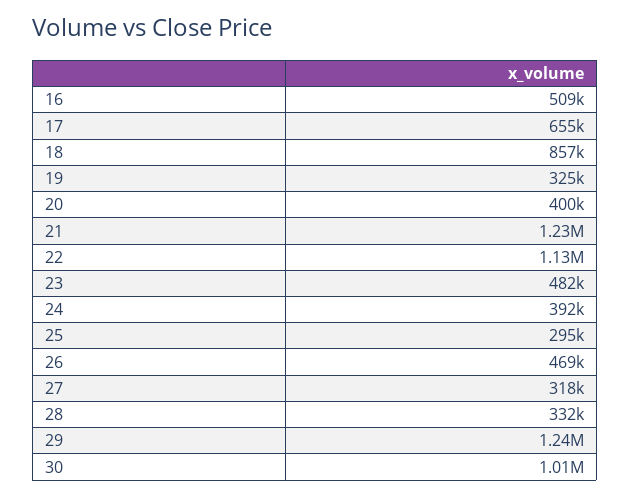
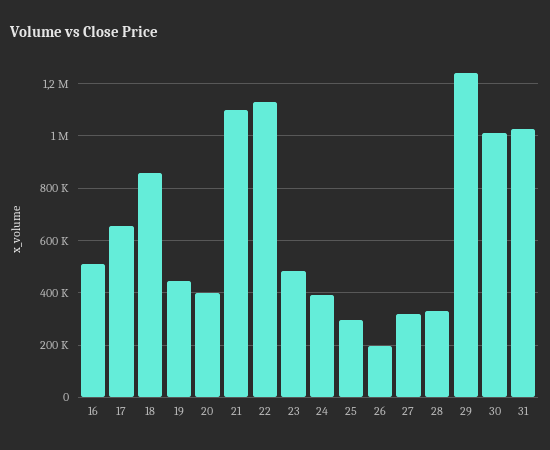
  {
    "16": 509000,
    "17": 655000,
    "18": 857000,
-   "19": 325000,
+   "19": 450000,
    "20": 400000,
-   "21": 1230000,
+   "21": 1100000,
    "22": 1130000,
    "23": 482000,
    "24": 392000,
    "25": 295000,
-   "26": 469000,
+   "26": 200000,
    "27": 318000,
    "28": 332000,
    "29": 1240000,
-   "30": 1010000
+   "30": 1010000,
+   "31": 1025000
  }

